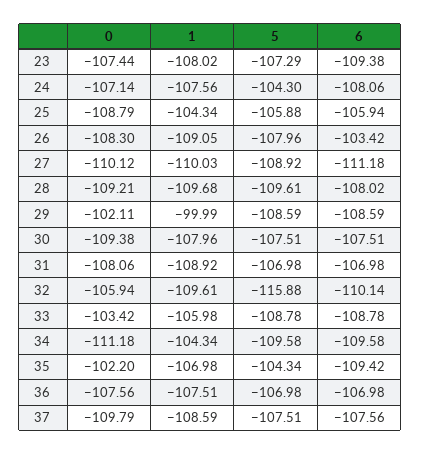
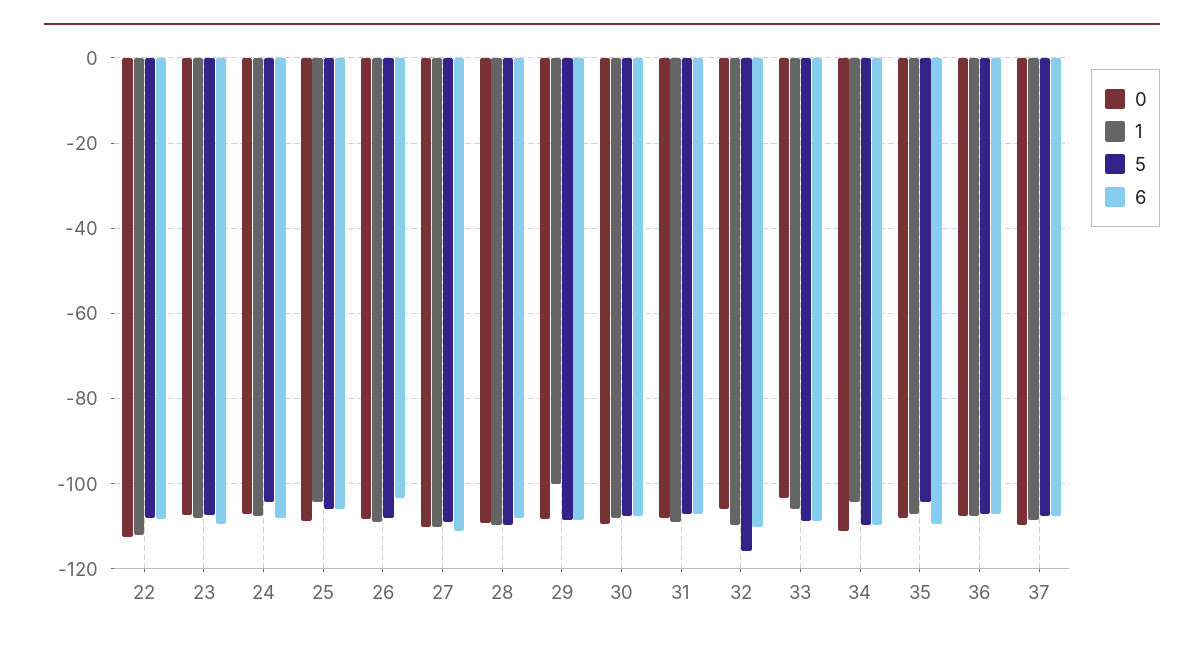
  {
    "0": {
      "23": -107.44,
      "24": -107.14,
      "25": -108.79,
      "26": -108.3,
      "27": -110.12,
      "28": -109.21,
-     "29": -102.11,
+     "29": -108,
      "30": -109.38,
      "31": -108.06,
      "32": -105.94,
      "33": -103.42,
      "34": -111.18,
-     "35": -102.2,
+     "35": -108,
      "36": -107.56,
-     "37": -109.79
+     "37": -109.79,
+     "22": -112
    },
    "1": {
      "23": -108.02,
      "24": -107.56,
      "25": -104.34,
      "26": -109.05,
      "27": -110.03,
      "28": -109.68,
      "29": -99.99,
      "30": -107.96,
      "31": -108.92,
      "32": -109.61,
      "33": -105.98,
      "34": -104.34,
      "35": -106.98,
      "36": -107.51,
-     "37": -108.59
+     "37": -108.59,
+     "22": -112
    },
    "5": {
      "23": -107.29,
      "24": -104.3,
      "25": -105.88,
      "26": -107.96,
      "27": -108.92,
      "28": -109.61,
      "29": -108.59,
      "30": -107.51,
      "31": -106.98,
      "32": -115.88,
      "33": -108.78,
      "34": -109.58,
      "35": -104.34,
      "36": -106.98,
-     "37": -107.51
+     "37": -107.51,
+     "22": -108
    },
    "6": {
      "23": -109.38,
      "24": -108.06,
      "25": -105.94,
      "26": -103.42,
      "27": -111.18,
      "28": -108.02,
      "29": -108.59,
      "30": -107.51,
      "31": -106.98,
      "32": -110.14,
      "33": -108.78,
      "34": -109.58,
      "35": -109.42,
      "36": -106.98,
-     "37": -107.56
+     "37": -107.56,
+     "22": -108
    }
  }

